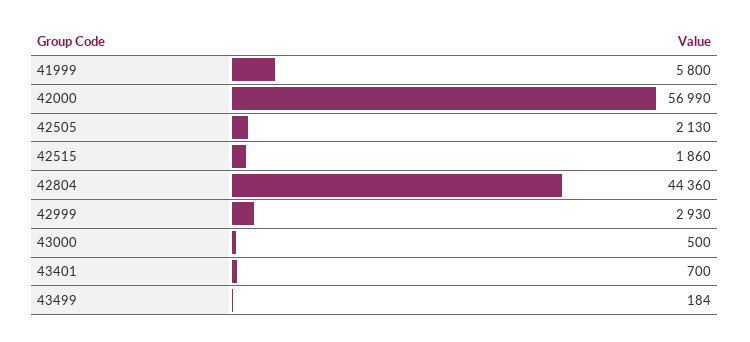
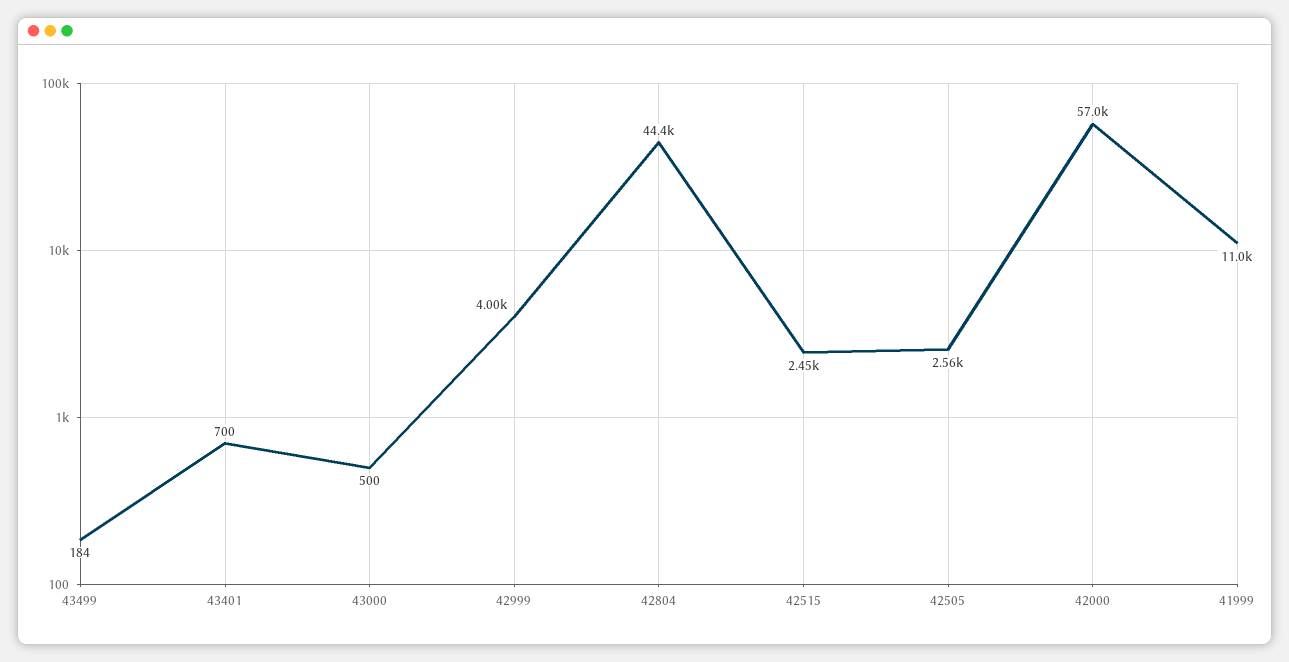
  {
-   "41999": 5800,
+   "41999": 11000,
    "42000": 56990,
-   "42505": 2130,
+   "42505": 2560,
-   "42515": 1860,
+   "42515": 2450,
    "42804": 44360,
-   "42999": 2930,
+   "42999": 4000,
    "43000": 500,
    "43401": 700,
    "43499": 184
  }

